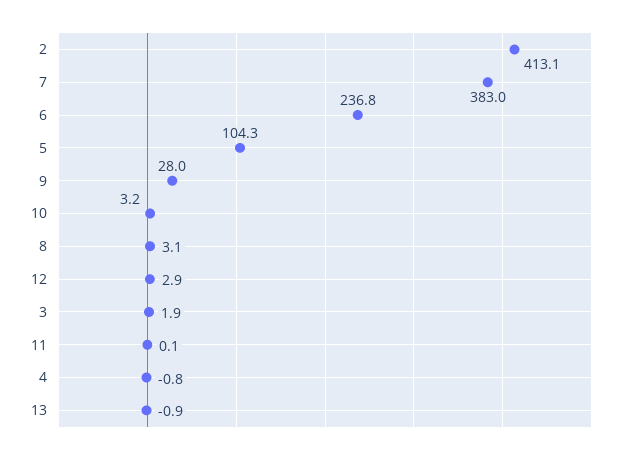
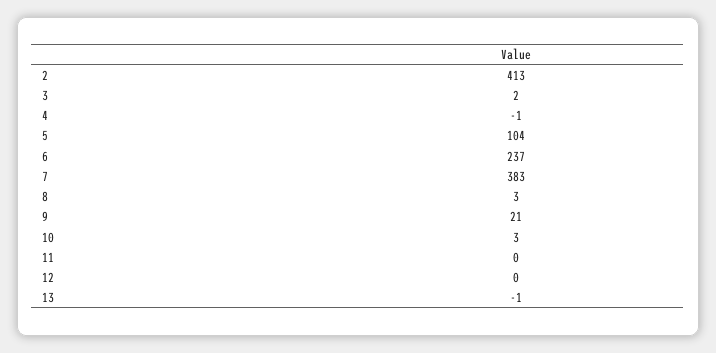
  {
    "2": 413.1,
    "7": 383,
    "6": 236.8,
    "5": 104.3,
-   "9": 28,
+   "9": 21,
    "10": 3.2,
    "8": 3.1,
-   "12": 2.9,
+   "12": 0,
    "3": 1.9,
    "11": 0.1,
    "4": -0.8,
    "13": -0.9
  }

